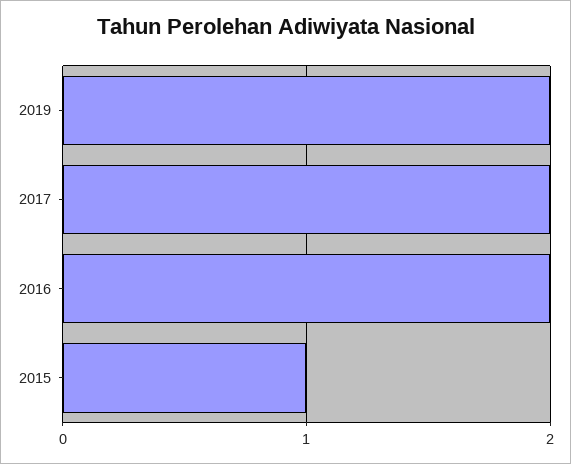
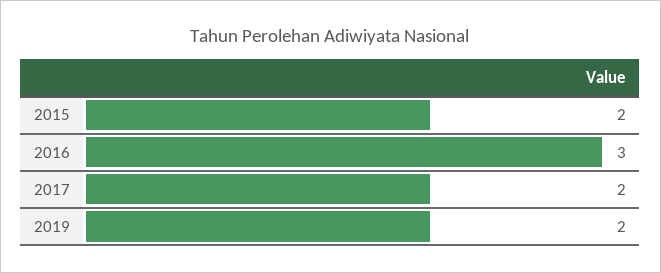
  {
    "2019": 2,
    "2017": 2,
-   "2016": 2,
+   "2016": 3,
-   "2015": 1
+   "2015": 2
  }

